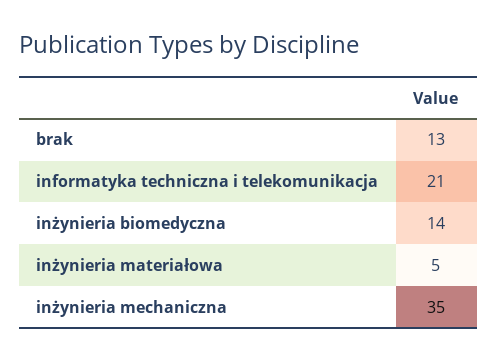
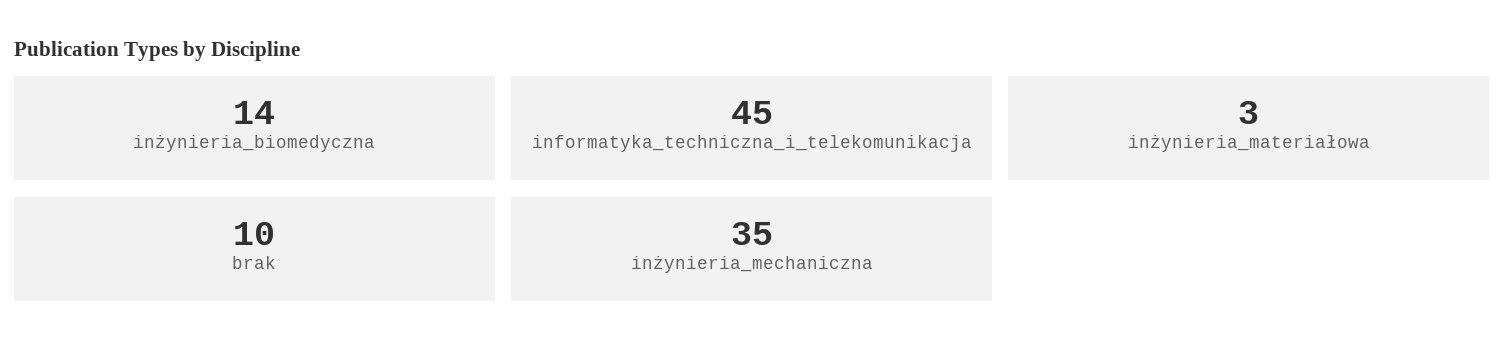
  {
-   "brak": 13,
+   "brak": 10,
-   "informatyka techniczna i telekomunikacja": 21,
+   "informatyka techniczna i telekomunikacja": 45,
    "inżynieria biomedyczna": 14,
-   "inżynieria materiałowa": 5,
+   "inżynieria materiałowa": 3,
    "inżynieria mechaniczna": 35
  }

